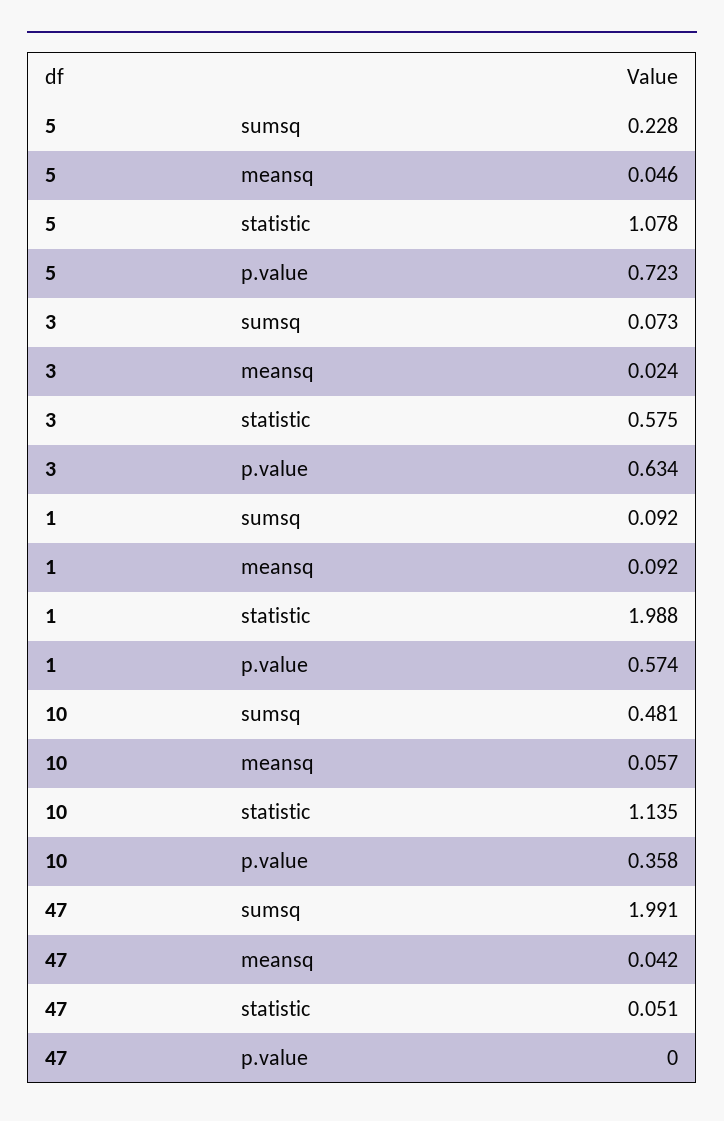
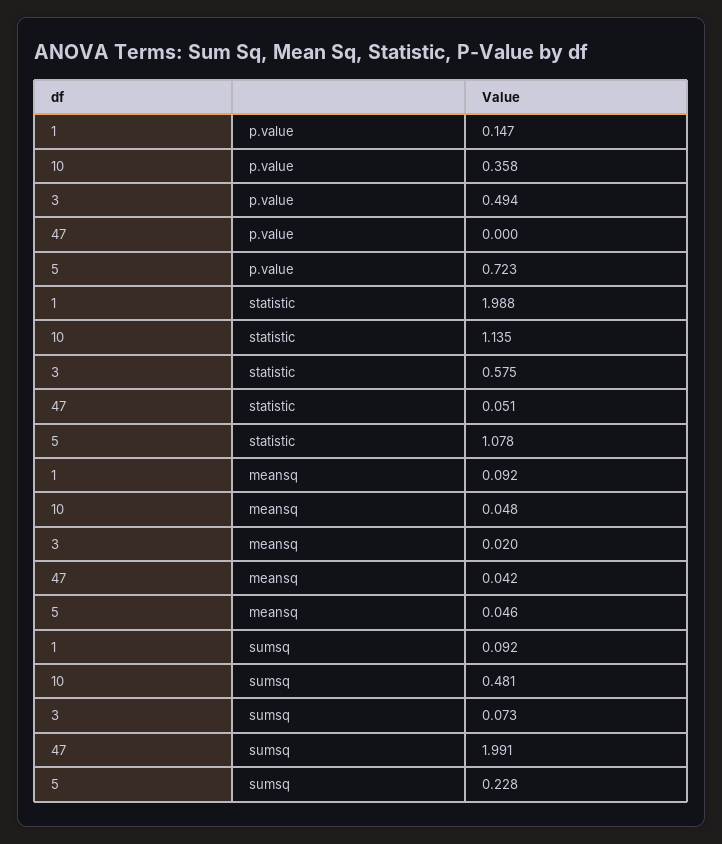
  {
    "5": {
      "sumsq": 0.228,
      "meansq": 0.046,
      "statistic": 1.078,
      "p.value": 0.723
    },
    "3": {
      "sumsq": 0.073,
-     "meansq": 0.024,
+     "meansq": 0.02,
      "statistic": 0.575,
-     "p.value": 0.634
+     "p.value": 0.494
    },
    "1": {
      "sumsq": 0.092,
      "meansq": 0.092,
      "statistic": 1.988,
-     "p.value": 0.574
+     "p.value": 0.147
    },
    "10": {
      "sumsq": 0.481,
-     "meansq": 0.057,
+     "meansq": 0.048,
      "statistic": 1.135,
      "p.value": 0.358
    },
    "47": {
      "sumsq": 1.991,
      "meansq": 0.042,
      "statistic": 0.051,
      "p.value": 0
    }
  }

